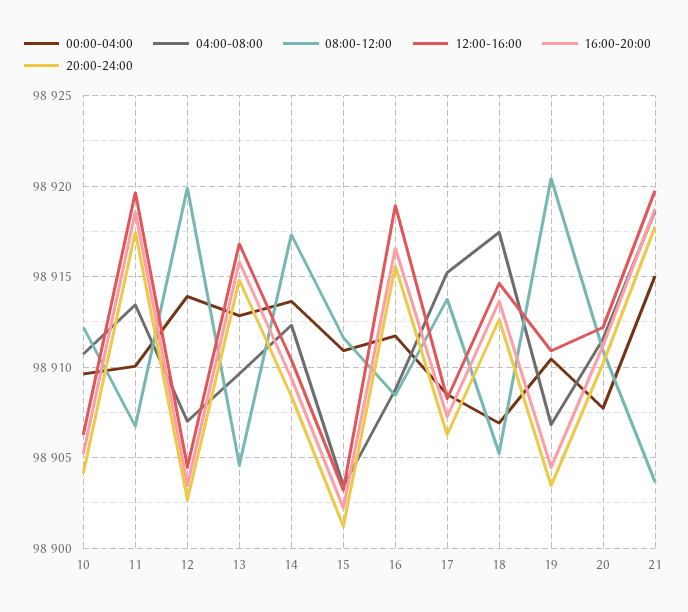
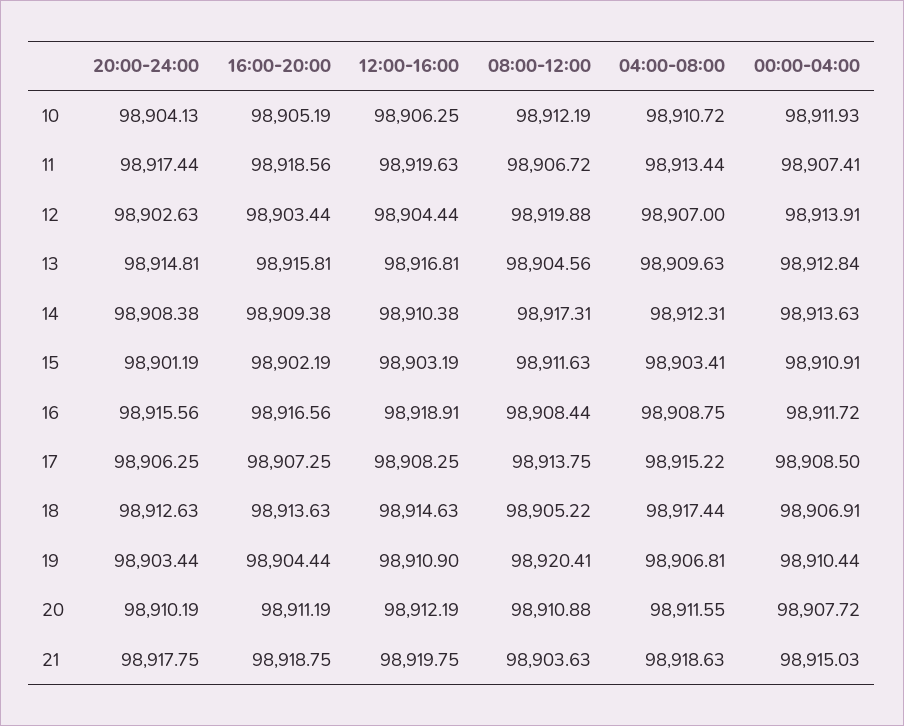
  {
    "00:00-04:00": {
-     "10": 98909.5,
+     "10": 98911.93,
-     "11": 98910,
+     "11": 98907.41,
      "12": 98913.91,
      "13": 98912.84,
      "14": 98913.63,
      "15": 98910.91,
      "16": 98911.72,
      "17": 98908.5,
      "18": 98906.91,
      "19": 98910.44,
      "20": 98907.72,
      "21": 98915.03
    },
    "04:00-08:00": {
      "10": 98910.72,
      "11": 98913.44,
      "12": 98907,
      "13": 98909.63,
      "14": 98912.31,
      "15": 98903.41,
      "16": 98908.75,
      "17": 98915.22,
      "18": 98917.44,
      "19": 98906.81,
      "20": 98911.55,
      "21": 98918.63
    },
    "08:00-12:00": {
      "10": 98912.19,
      "11": 98906.72,
      "12": 98919.88,
      "13": 98904.56,
      "14": 98917.31,
      "15": 98911.63,
      "16": 98908.44,
      "17": 98913.75,
      "18": 98905.22,
      "19": 98920.41,
      "20": 98910.88,
      "21": 98903.63
    },
    "12:00-16:00": {
      "10": 98906.25,
      "11": 98919.63,
      "12": 98904.44,
      "13": 98916.81,
      "14": 98910.38,
      "15": 98903.19,
      "16": 98918.91,
      "17": 98908.25,
      "18": 98914.63,
      "19": 98910.9,
      "20": 98912.19,
      "21": 98919.75
    },
    "16:00-20:00": {
      "10": 98905.19,
      "11": 98918.56,
      "12": 98903.44,
      "13": 98915.81,
      "14": 98909.38,
      "15": 98902.19,
      "16": 98916.56,
      "17": 98907.25,
      "18": 98913.63,
      "19": 98904.44,
      "20": 98911.19,
      "21": 98918.75
    },
    "20:00-24:00": {
      "10": 98904.13,
      "11": 98917.44,
      "12": 98902.63,
      "13": 98914.81,
      "14": 98908.38,
      "15": 98901.19,
      "16": 98915.56,
      "17": 98906.25,
      "18": 98912.63,
      "19": 98903.44,
      "20": 98910.19,
      "21": 98917.75
    }
  }

